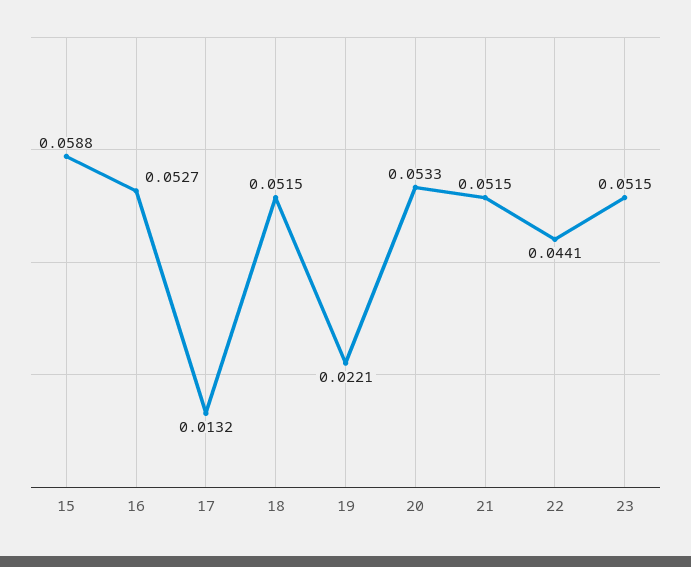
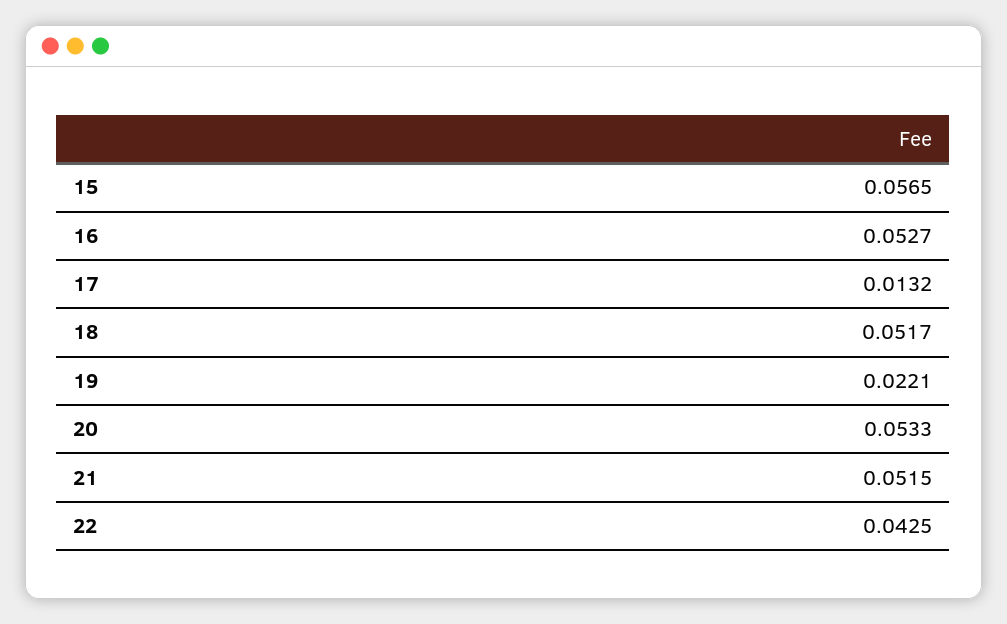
  {
-   "15": 0.0588,
+   "15": 0.0565,
    "16": 0.0527,
    "17": 0.0132,
-   "18": 0.0515,
+   "18": 0.0517,
    "19": 0.0221,
    "20": 0.0533,
    "21": 0.0515,
-   "22": 0.0441,
+   "22": 0.0425
-   "23": 0.0515
  }

